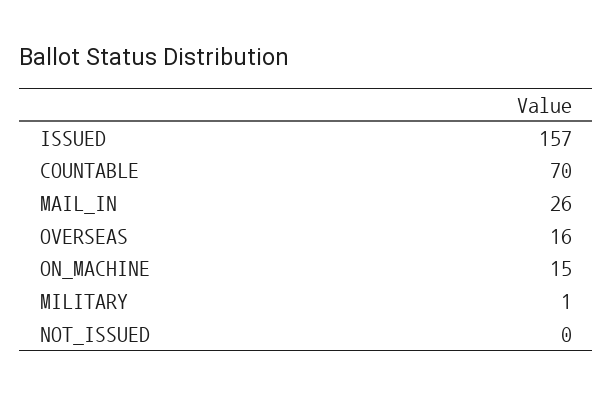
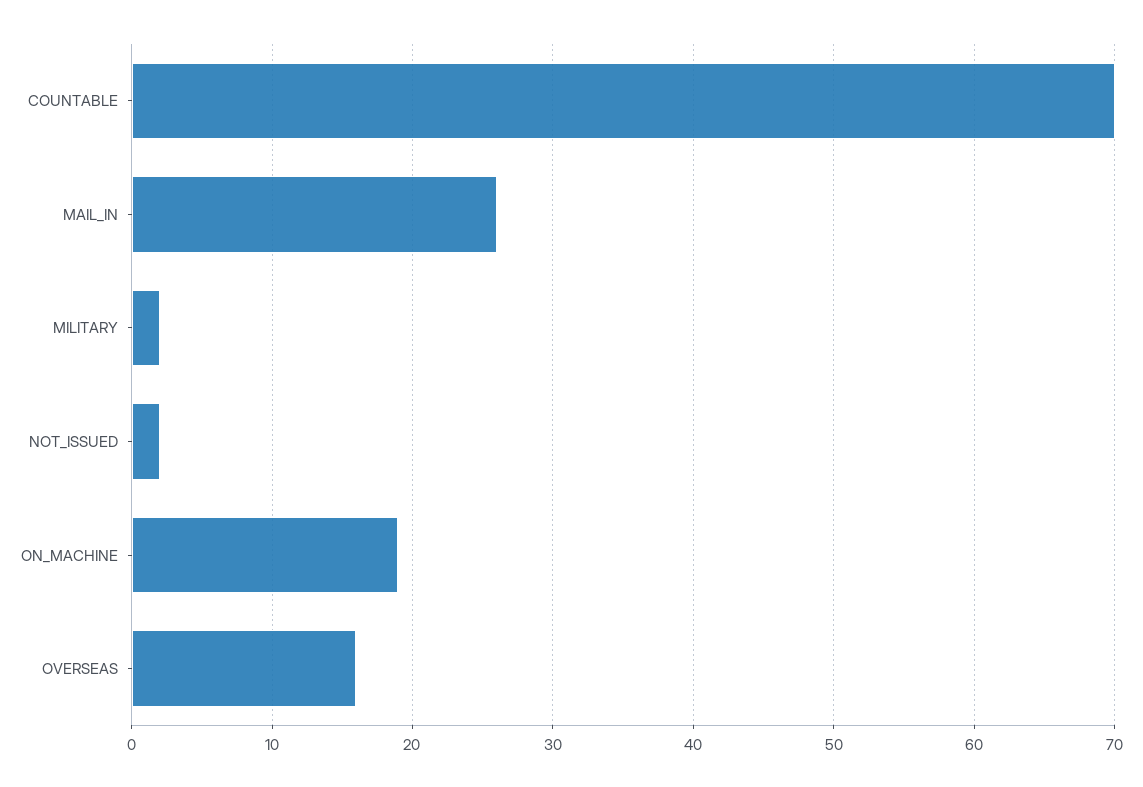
  {
-   "ISSUED": 157,
    "COUNTABLE": 70,
    "MAIL_IN": 26,
    "OVERSEAS": 16,
-   "ON_MACHINE": 15,
+   "ON_MACHINE": 19,
-   "MILITARY": 1,
+   "MILITARY": 2,
-   "NOT_ISSUED": 0
+   "NOT_ISSUED": 2
  }

